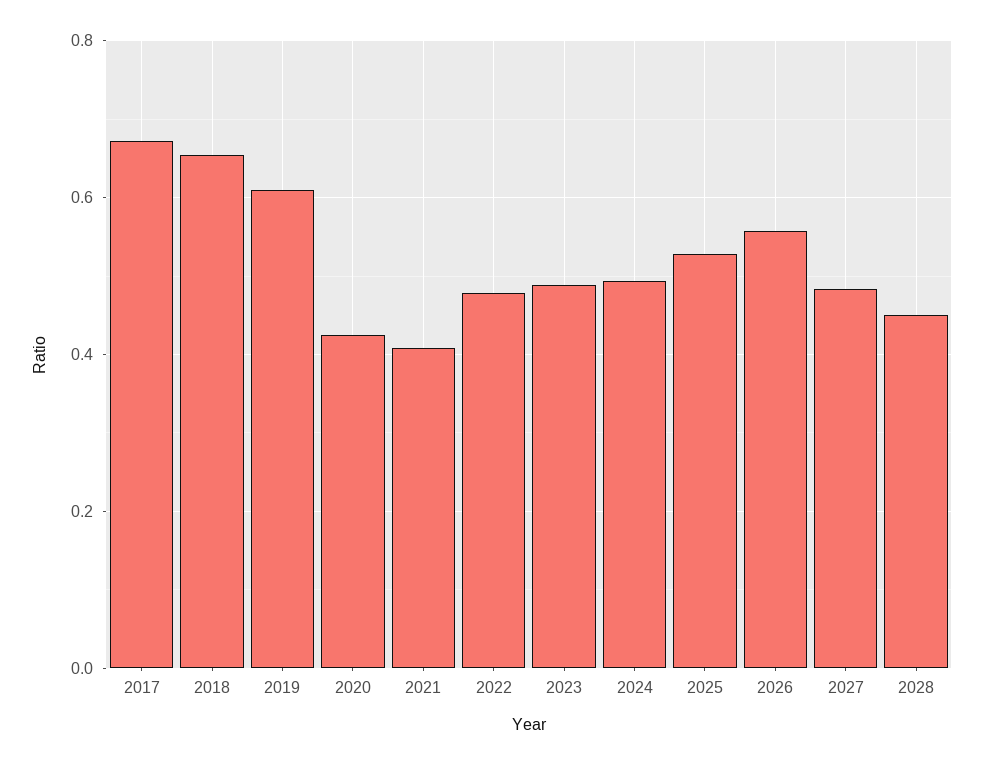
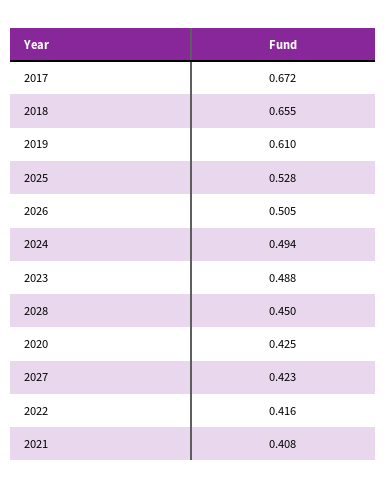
  {
    "2017": 0.672,
    "2018": 0.655,
    "2019": 0.61,
    "2020": 0.425,
    "2021": 0.408,
-   "2022": 0.48,
+   "2022": 0.416,
    "2023": 0.488,
    "2024": 0.494,
    "2025": 0.528,
-   "2026": 0.56,
+   "2026": 0.505,
-   "2027": 0.48,
+   "2027": 0.423,
    "2028": 0.45
  }

